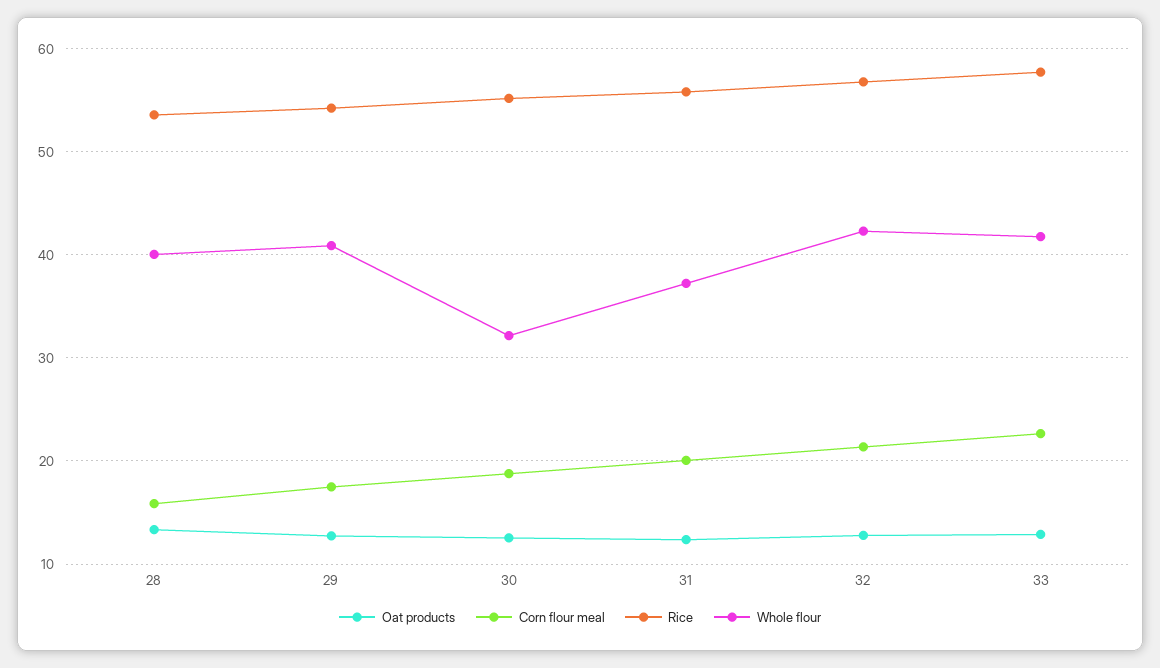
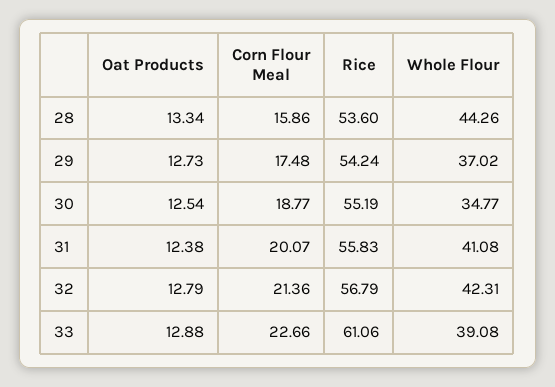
  {
    "Oat products": {
      "28": 13.34,
      "29": 12.73,
      "30": 12.54,
      "31": 12.38,
      "32": 12.79,
      "33": 12.88
    },
    "Corn flour meal": {
      "28": 15.86,
      "29": 17.48,
      "30": 18.77,
      "31": 20.07,
      "32": 21.36,
      "33": 22.66
    },
    "Rice": {
      "28": 53.6,
      "29": 54.24,
      "30": 55.19,
      "31": 55.83,
      "32": 56.79,
-     "33": 58
+     "33": 61.06
    },
    "Whole flour": {
-     "28": 40,
+     "28": 44.26,
-     "29": 41,
+     "29": 37.02,
-     "30": 32,
+     "30": 34.77,
-     "31": 37,
+     "31": 41.08,
      "32": 42.31,
-     "33": 42
+     "33": 39.08
    }
  }

